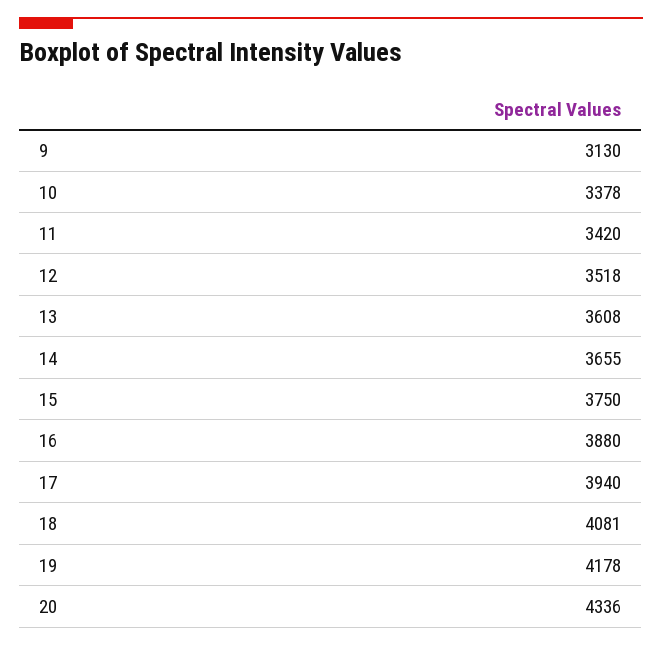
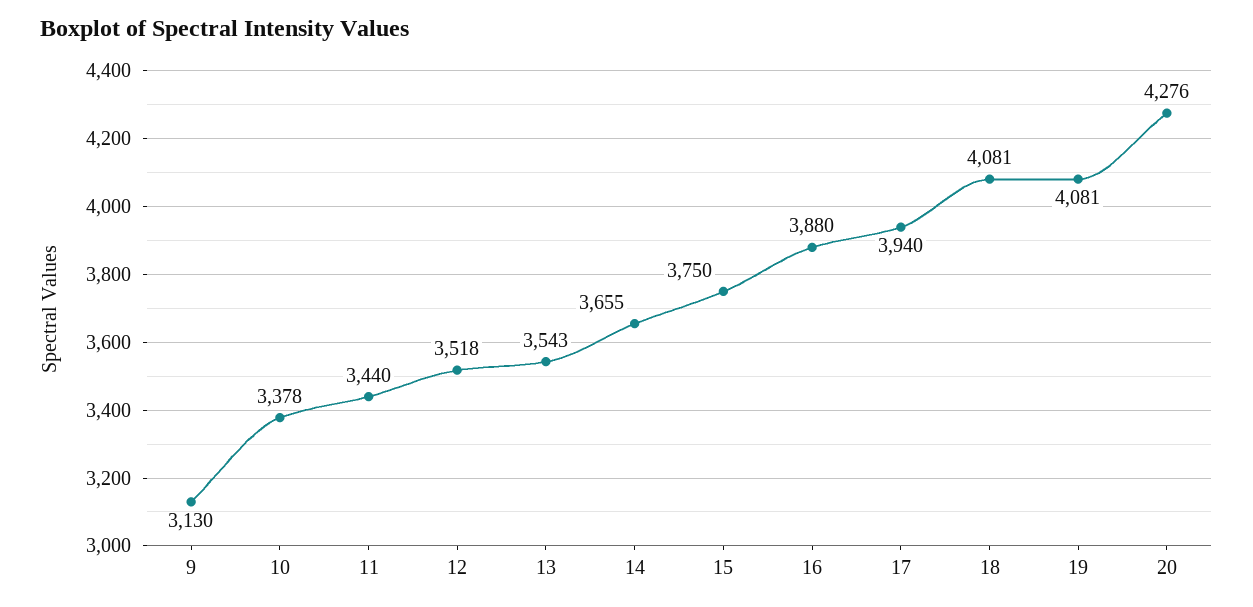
  {
    "9": 3130,
    "10": 3378,
-   "11": 3420,
+   "11": 3440,
    "12": 3518,
-   "13": 3608,
+   "13": 3543,
    "14": 3655,
    "15": 3750,
    "16": 3880,
    "17": 3940,
    "18": 4081,
-   "19": 4178,
+   "19": 4081,
-   "20": 4336
+   "20": 4276
  }

